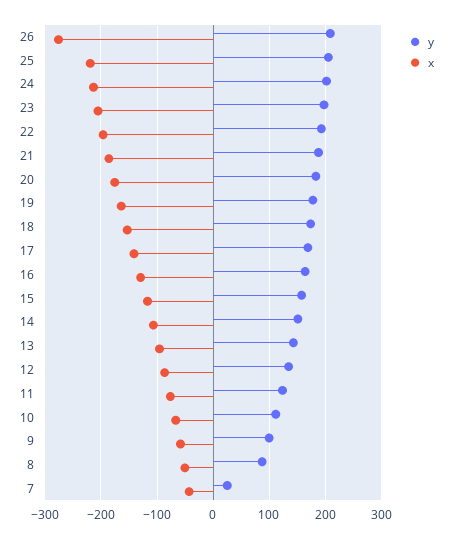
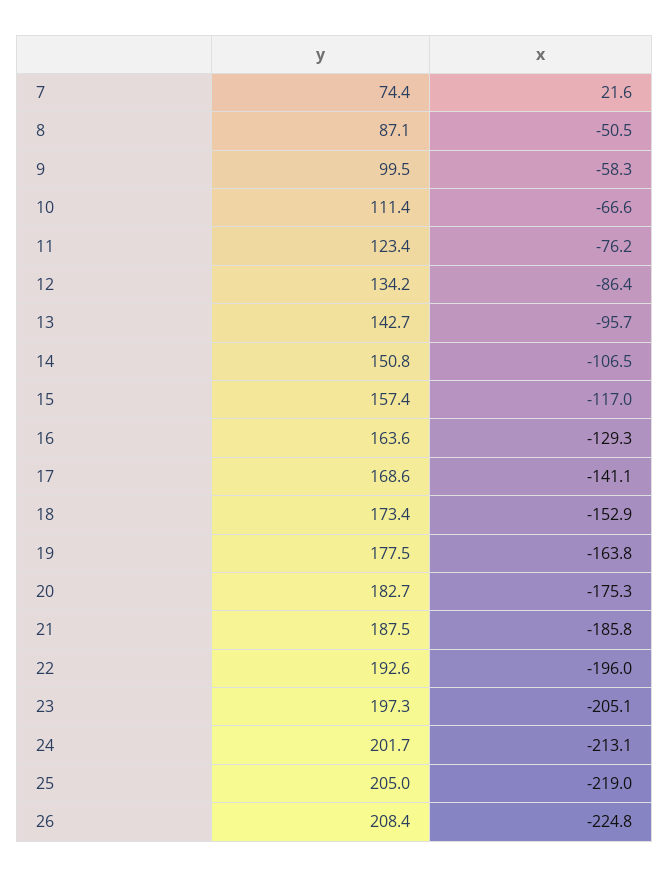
  {
    "y": {
      "26": 208.4,
      "25": 205,
      "24": 201.7,
      "23": 197.3,
      "22": 192.6,
      "21": 187.5,
      "20": 182.7,
      "19": 177.5,
      "18": 173.4,
      "17": 168.6,
      "16": 163.6,
      "15": 157.4,
      "14": 150.8,
      "13": 142.7,
      "12": 134.2,
      "11": 123.4,
      "10": 111.4,
      "9": 99.5,
      "8": 87.1,
-     "7": 20
+     "7": 74.4
    },
    "x": {
-     "26": -280,
+     "26": -224.8,
      "25": -219,
      "24": -213.1,
      "23": -205.1,
      "22": -196,
      "21": -185.8,
      "20": -175.3,
      "19": -163.8,
      "18": -152.9,
      "17": -141.1,
      "16": -129.3,
      "15": -117,
      "14": -106.5,
      "13": -95.7,
      "12": -86.4,
      "11": -76.2,
      "10": -66.6,
      "9": -58.3,
      "8": -50.5,
-     "7": -40
+     "7": 21.6
    }
  }

